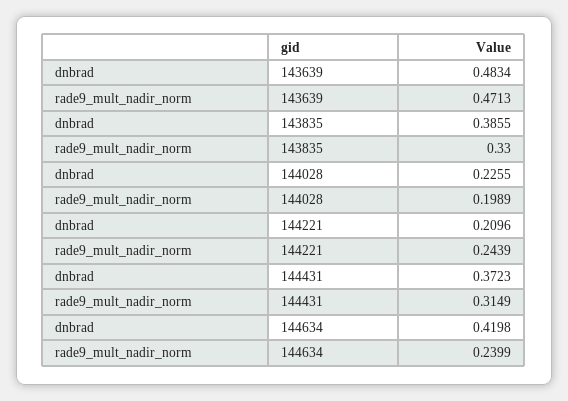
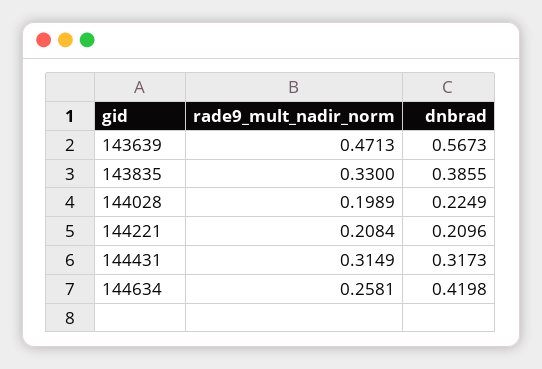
  {
    "dnbrad": {
-     "143639": 0.4834,
+     "143639": 0.5673,
      "143835": 0.3855,
-     "144028": 0.2255,
+     "144028": 0.2249,
      "144221": 0.2096,
-     "144431": 0.3723,
+     "144431": 0.3173,
      "144634": 0.4198
    },
    "rade9_mult_nadir_norm": {
      "143639": 0.4713,
      "143835": 0.33,
      "144028": 0.1989,
-     "144221": 0.2439,
+     "144221": 0.2084,
      "144431": 0.3149,
-     "144634": 0.2399
+     "144634": 0.2581
    }
  }

